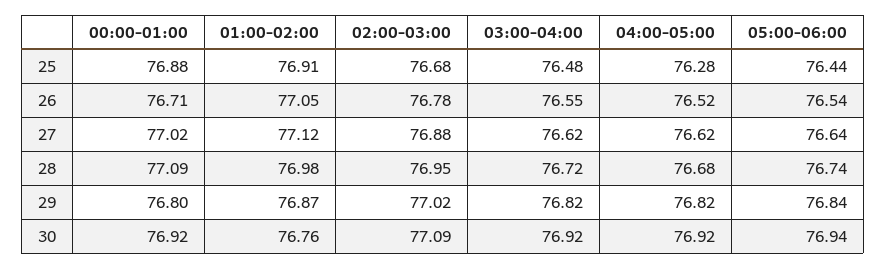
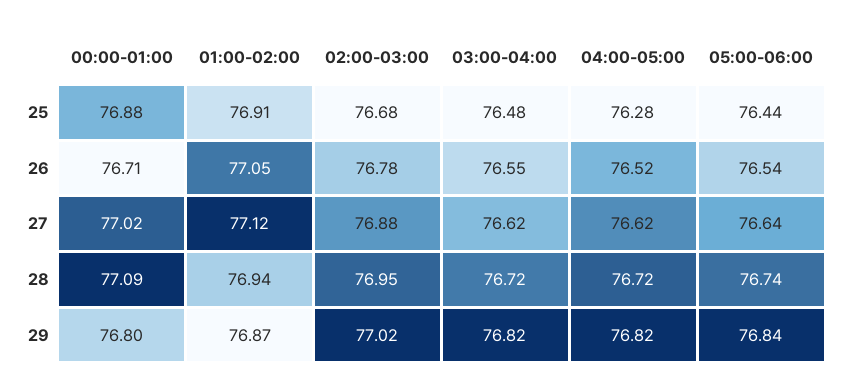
  {
    "00:00-01:00": {
      "25": 76.88,
      "26": 76.71,
      "27": 77.02,
      "28": 77.09,
-     "29": 76.8,
+     "29": 76.8
-     "30": 76.92
    },
    "01:00-02:00": {
      "25": 76.91,
      "26": 77.05,
      "27": 77.12,
-     "28": 76.98,
+     "28": 76.94,
-     "29": 76.87,
+     "29": 76.87
-     "30": 76.76
    },
    "02:00-03:00": {
      "25": 76.68,
      "26": 76.78,
      "27": 76.88,
      "28": 76.95,
-     "29": 77.02,
+     "29": 77.02
-     "30": 77.09
    },
    "03:00-04:00": {
      "25": 76.48,
      "26": 76.55,
      "27": 76.62,
      "28": 76.72,
-     "29": 76.82,
+     "29": 76.82
-     "30": 76.92
    },
    "04:00-05:00": {
      "25": 76.28,
      "26": 76.52,
      "27": 76.62,
-     "28": 76.68,
+     "28": 76.72,
-     "29": 76.82,
+     "29": 76.82
-     "30": 76.92
    },
    "05:00-06:00": {
      "25": 76.44,
      "26": 76.54,
      "27": 76.64,
      "28": 76.74,
-     "29": 76.84,
+     "29": 76.84
-     "30": 76.94
    }
  }

